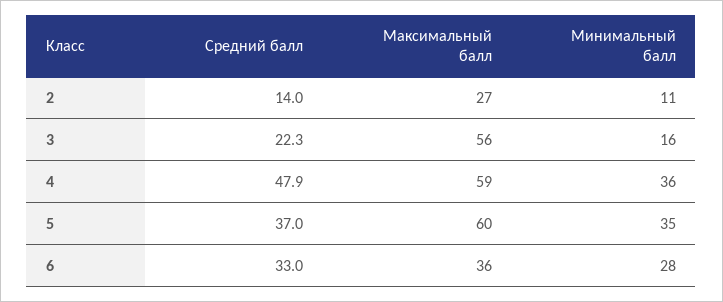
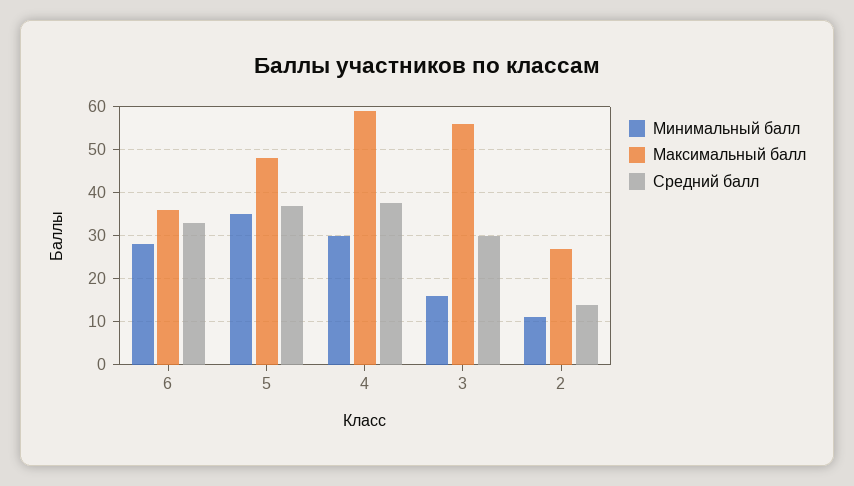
  {
    "Средний балл": {
      "2": 14,
-     "3": 22.3,
+     "3": 30,
-     "4": 47.9,
+     "4": 38,
      "5": 37,
      "6": 33
    },
    "Максимальный балл": {
      "2": 27,
      "3": 56,
      "4": 59,
-     "5": 60,
+     "5": 48,
      "6": 36
    },
    "Минимальный балл": {
      "2": 11,
      "3": 16,
-     "4": 36,
+     "4": 30,
      "5": 35,
      "6": 28
    }
  }

